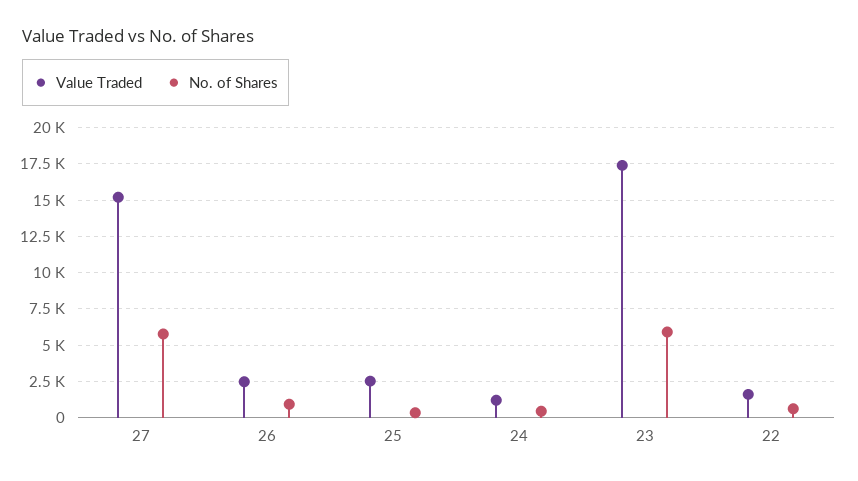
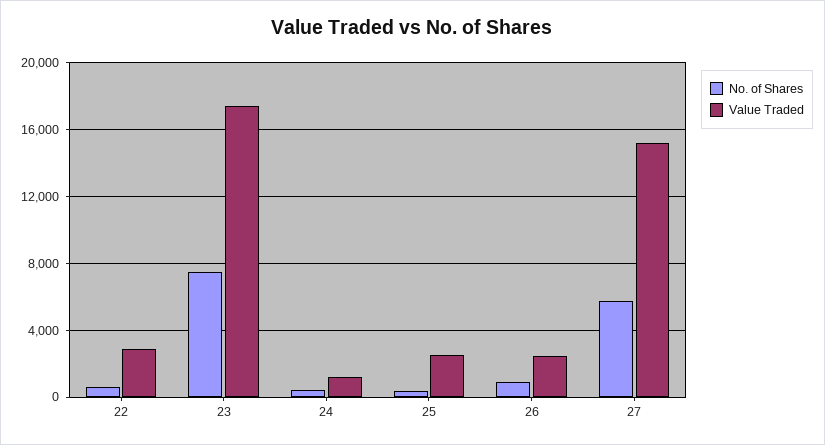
  {
    "Value Traded": {
      "27": 15000,
      "26": 2500,
      "25": 2500,
      "24": 1000,
      "23": 17500,
-     "22": 1500
+     "22": 3000
    },
    "No. of Shares": {
      "27": 6000,
      "26": 1000,
      "25": 500,
      "24": 500,
-     "23": 6000,
+     "23": 7500,
      "22": 500
    }
  }

